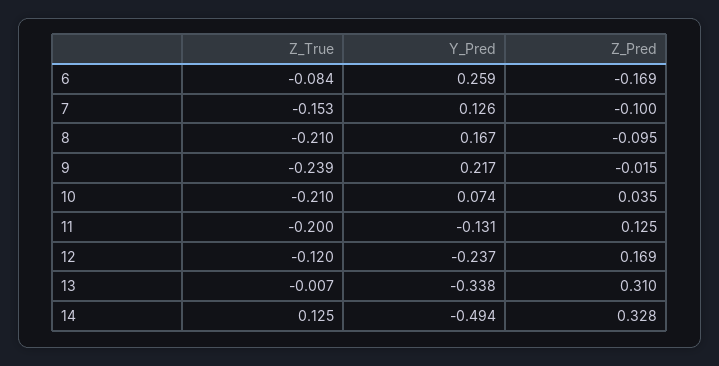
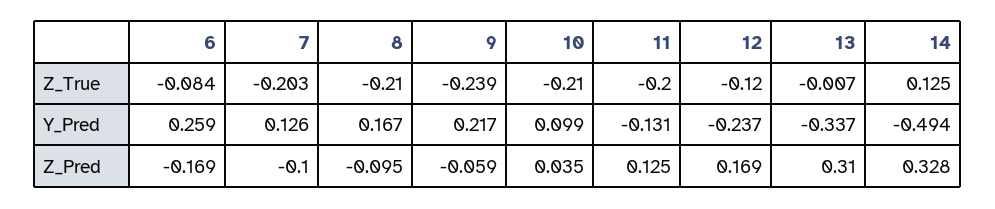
  {
    "Z_True": {
      "6": -0.084,
-     "7": -0.153,
+     "7": -0.203,
      "8": -0.21,
      "9": -0.239,
      "10": -0.21,
      "11": -0.2,
      "12": -0.12,
      "13": -0.007,
      "14": 0.125
    },
    "Y_Pred": {
      "6": 0.259,
      "7": 0.126,
      "8": 0.167,
      "9": 0.217,
-     "10": 0.074,
+     "10": 0.099,
      "11": -0.131,
      "12": -0.237,
-     "13": -0.338,
+     "13": -0.337,
      "14": -0.494
    },
    "Z_Pred": {
      "6": -0.169,
      "7": -0.1,
      "8": -0.095,
-     "9": -0.015,
+     "9": -0.059,
      "10": 0.035,
      "11": 0.125,
      "12": 0.169,
      "13": 0.31,
      "14": 0.328
    }
  }

